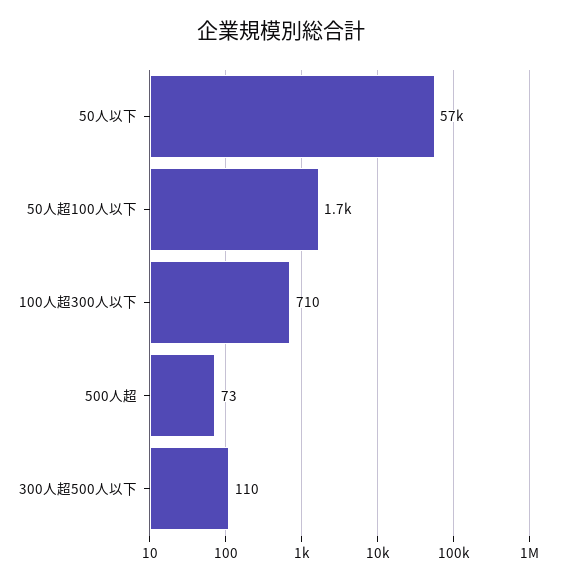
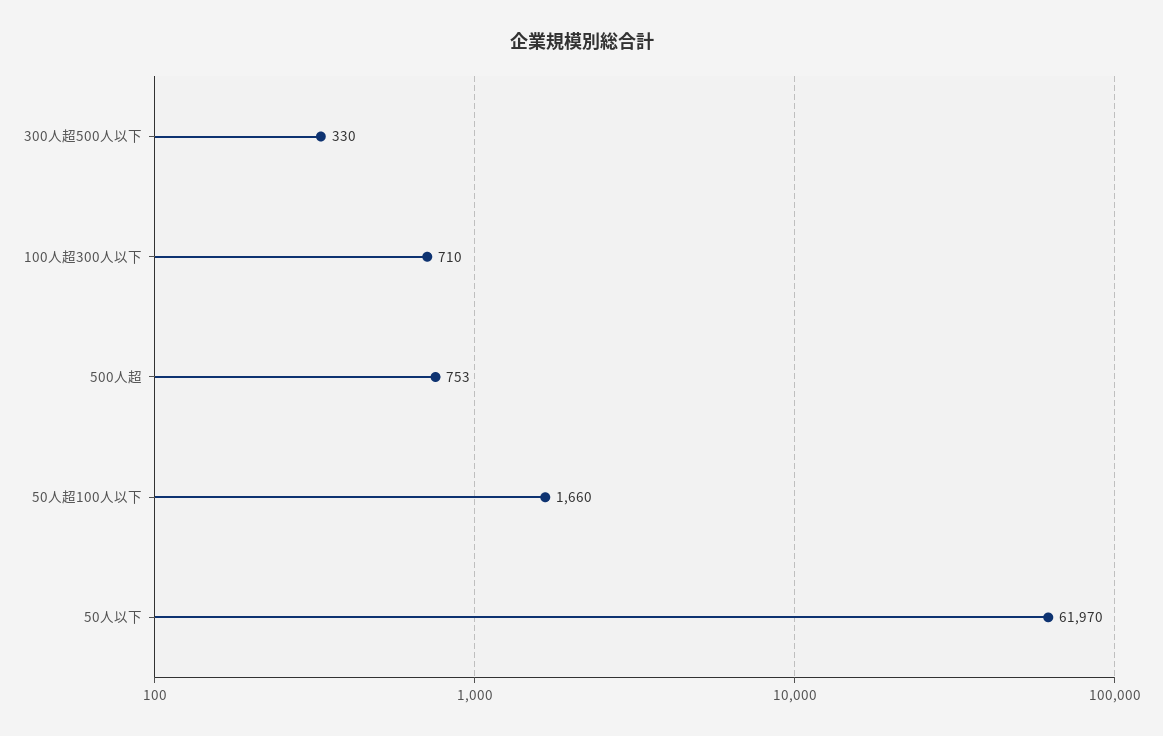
  {
-   "50人以下": 57000,
+   "50人以下": 61970,
    "50人超100人以下": 1660,
    "100人超300人以下": 710,
-   "500人超": 73,
+   "500人超": 753,
-   "300人超500人以下": 110
+   "300人超500人以下": 330
  }

